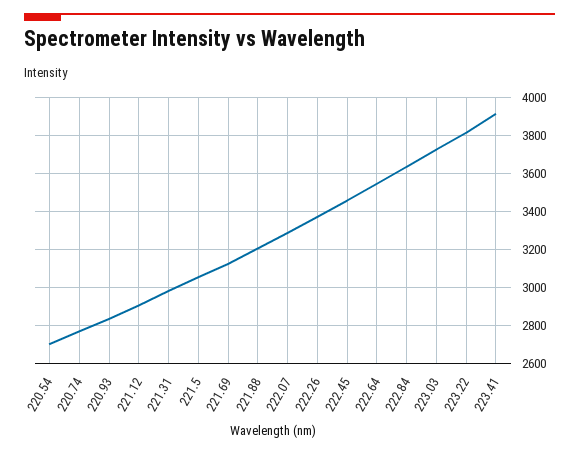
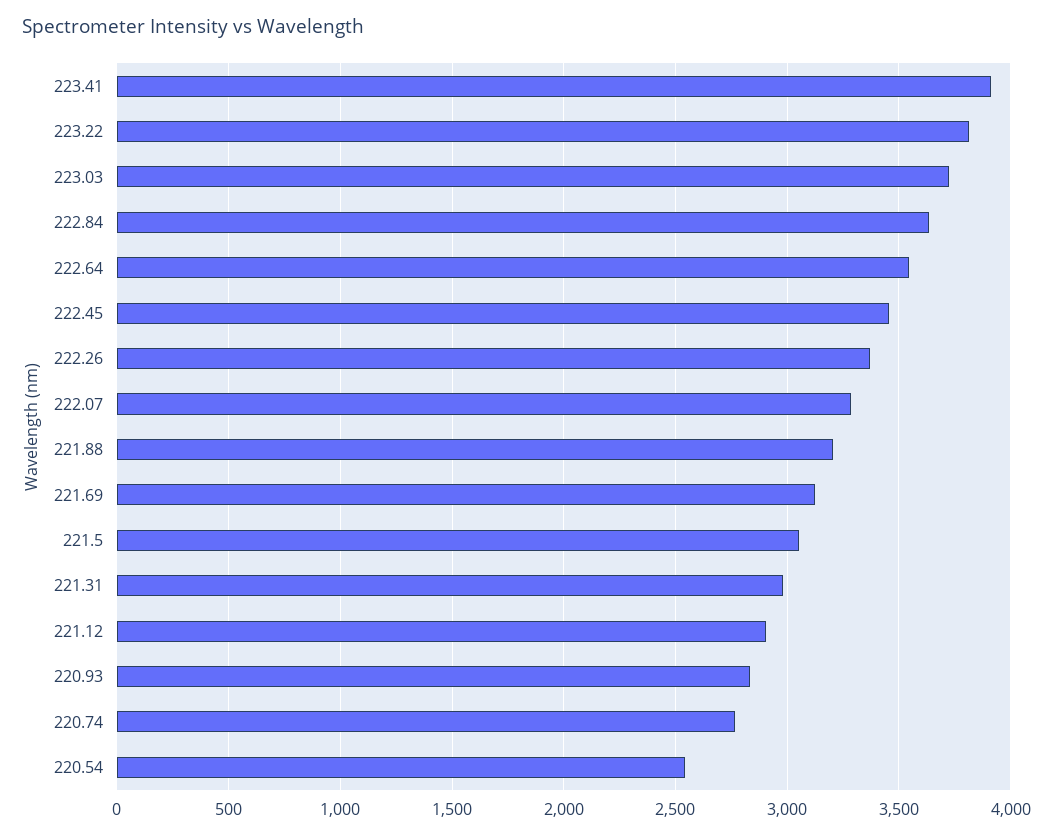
  {
-   "220.54": 2700,
+   "220.54": 2550,
    "220.74": 2750,
    "220.93": 2850,
    "221.12": 2900,
    "221.31": 3000,
    "221.5": 3050,
    "221.69": 3100,
    "221.88": 3200,
    "222.07": 3300,
    "222.26": 3350,
    "222.45": 3450,
    "222.64": 3550,
    "222.84": 3650,
    "223.03": 3750,
    "223.22": 3800,
    "223.41": 3900
  }

